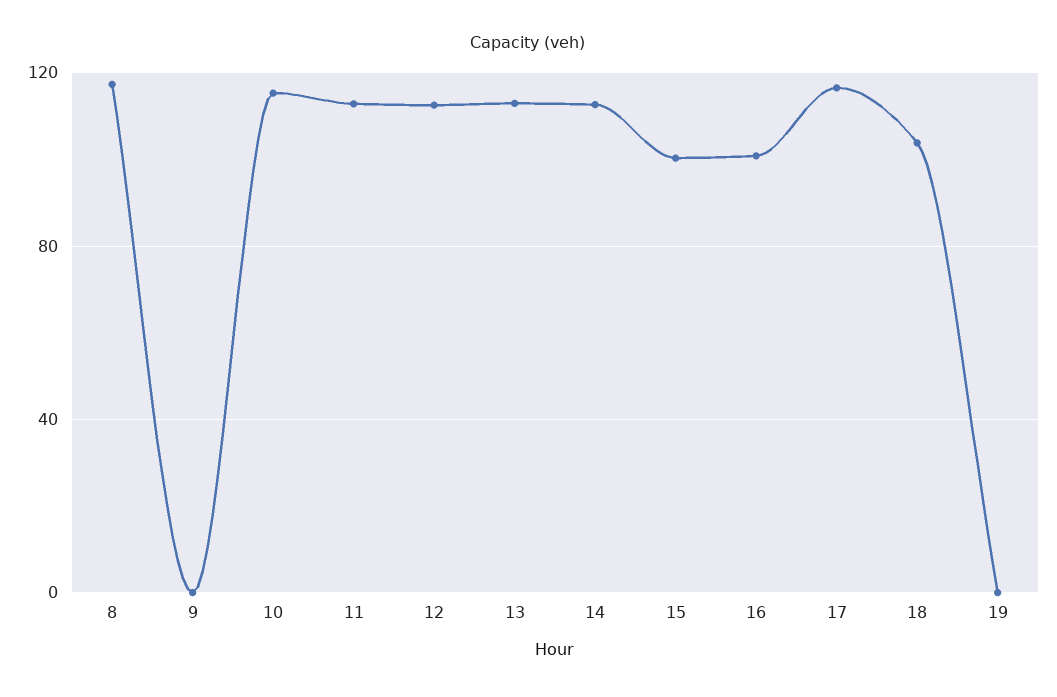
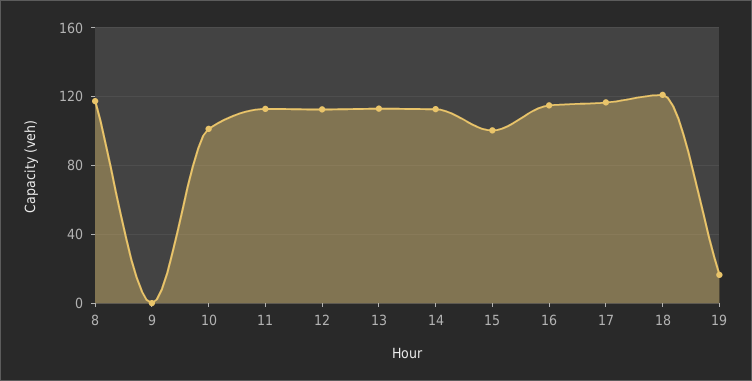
  {
    "8": 115,
    "9": 0,
-   "10": 115,
+   "10": 100,
    "11": 115,
    "12": 115,
    "13": 115,
    "14": 115,
    "15": 100,
-   "16": 100,
+   "16": 115,
    "17": 115,
-   "18": 105,
+   "18": 120,
-   "19": 0
+   "19": 15
  }

